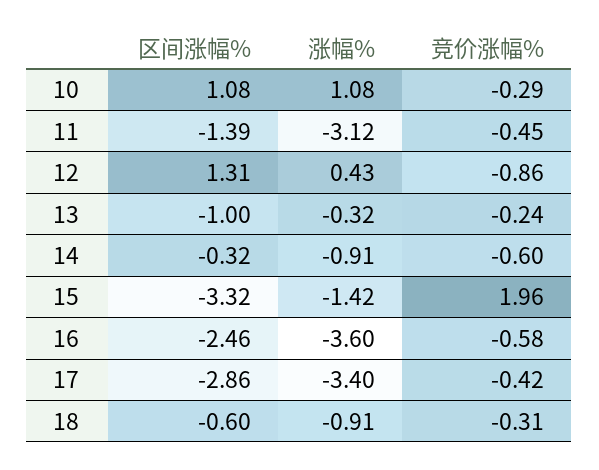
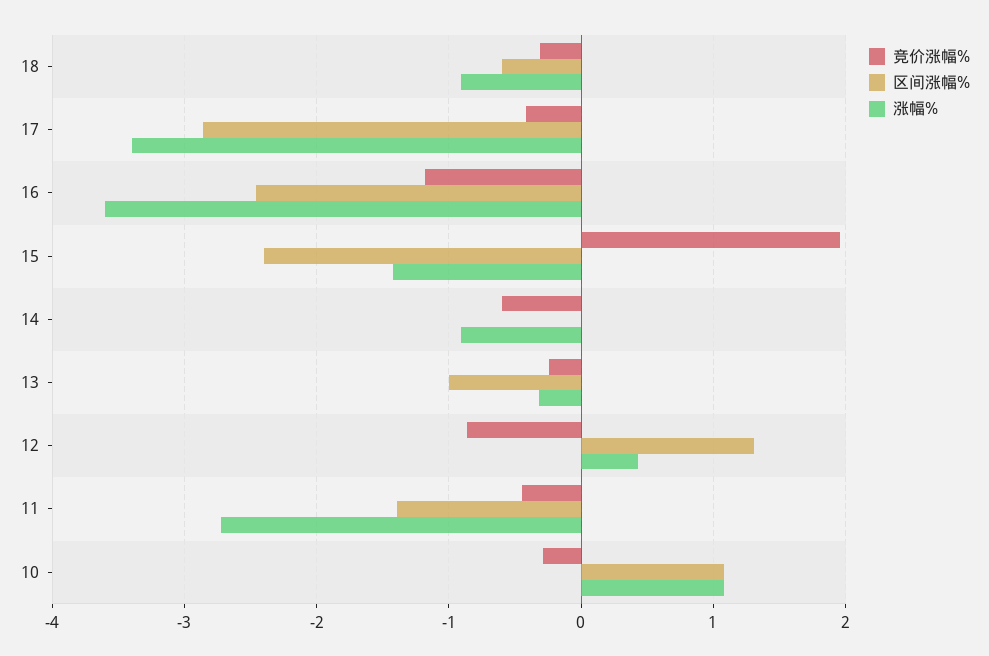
  {
    "区间涨幅%": {
      "10": 1.08,
      "11": -1.39,
      "12": 1.31,
      "13": -1,
-     "14": -0.32,
+     "14": 0,
-     "15": -3.32,
+     "15": -2.4,
      "16": -2.46,
      "17": -2.86,
      "18": -0.6
    },
    "涨幅%": {
      "10": 1.08,
-     "11": -3.12,
+     "11": -2.7,
      "12": 0.43,
      "13": -0.32,
      "14": -0.91,
      "15": -1.42,
      "16": -3.6,
      "17": -3.4,
      "18": -0.91
    },
    "竞价涨幅%": {
      "10": -0.29,
      "11": -0.45,
      "12": -0.86,
      "13": -0.24,
      "14": -0.6,
      "15": 1.96,
-     "16": -0.58,
+     "16": -1.2,
      "17": -0.42,
      "18": -0.31
    }
  }

